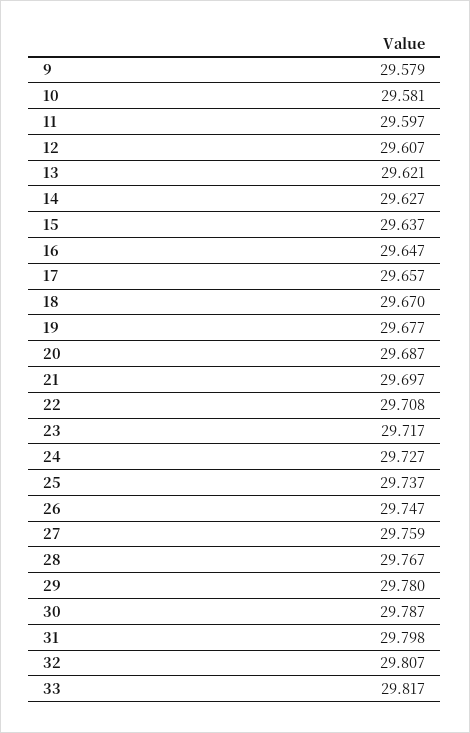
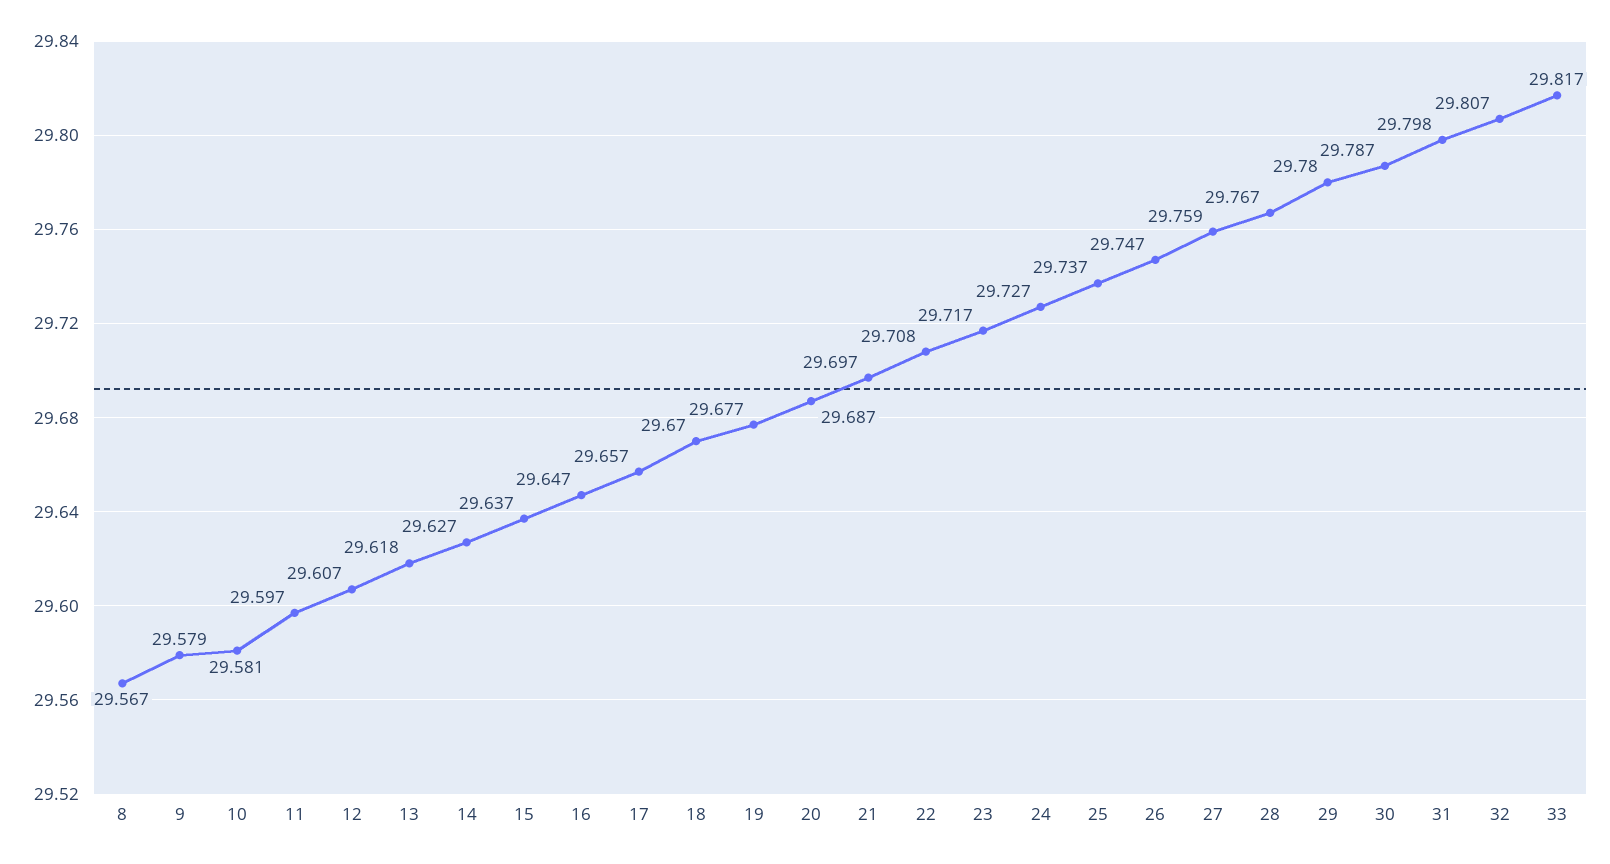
  {
    "9": 29.579,
    "10": 29.581,
    "11": 29.597,
    "12": 29.607,
-   "13": 29.621,
+   "13": 29.618,
    "14": 29.627,
    "15": 29.637,
    "16": 29.647,
    "17": 29.657,
    "18": 29.67,
    "19": 29.677,
    "20": 29.687,
    "21": 29.697,
    "22": 29.708,
    "23": 29.717,
    "24": 29.727,
    "25": 29.737,
    "26": 29.747,
    "27": 29.759,
    "28": 29.767,
    "29": 29.78,
    "30": 29.787,
    "31": 29.798,
    "32": 29.807,
-   "33": 29.817
+   "33": 29.817,
+   "8": 29.567
  }

